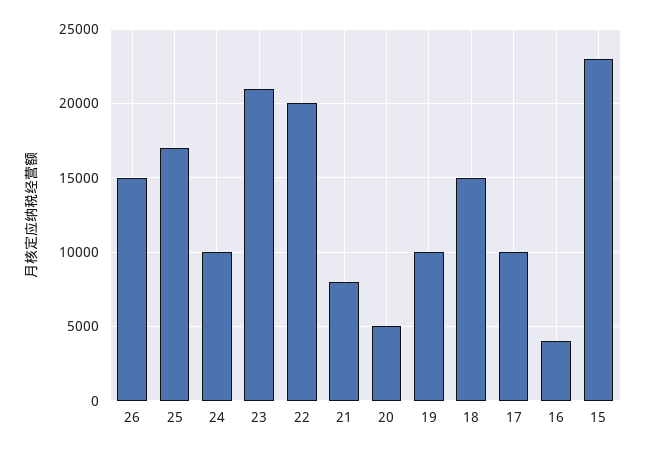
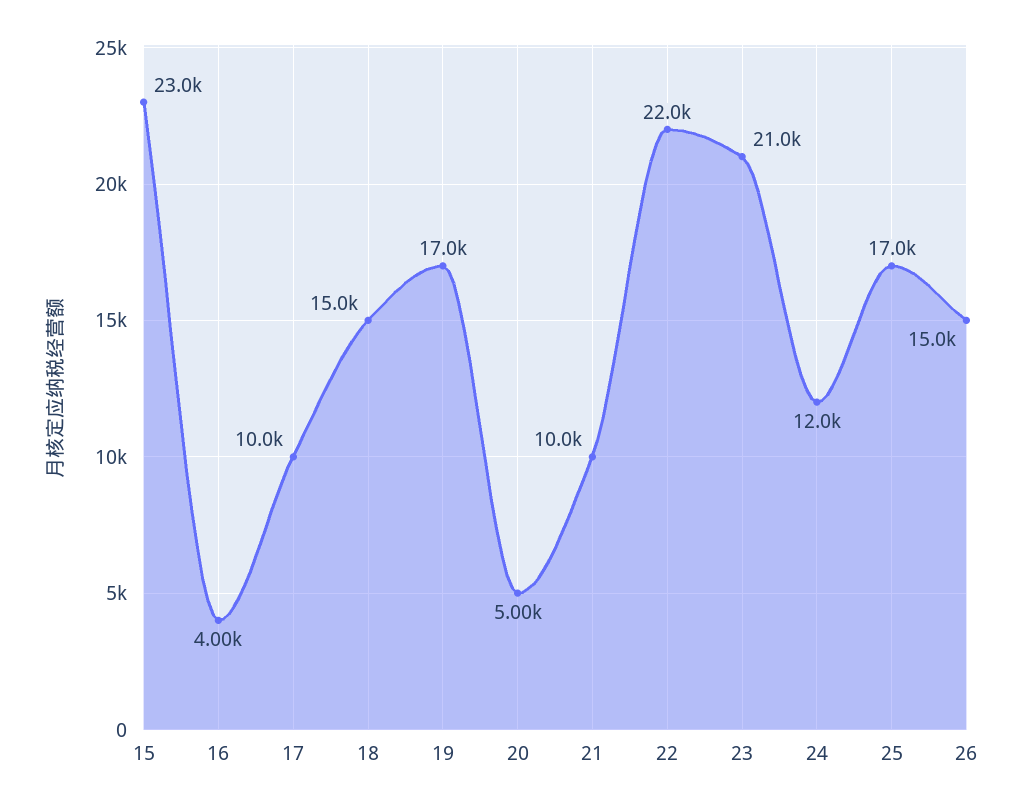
  {
    "26": 15000,
    "25": 17000,
-   "24": 10000,
+   "24": 12000,
    "23": 21000,
-   "22": 20000,
+   "22": 22000,
-   "21": 8000,
+   "21": 10000,
    "20": 5000,
-   "19": 10000,
+   "19": 17000,
    "18": 15000,
    "17": 10000,
    "16": 4000,
    "15": 23000
  }

